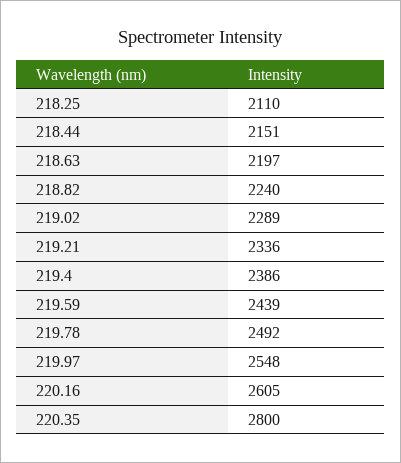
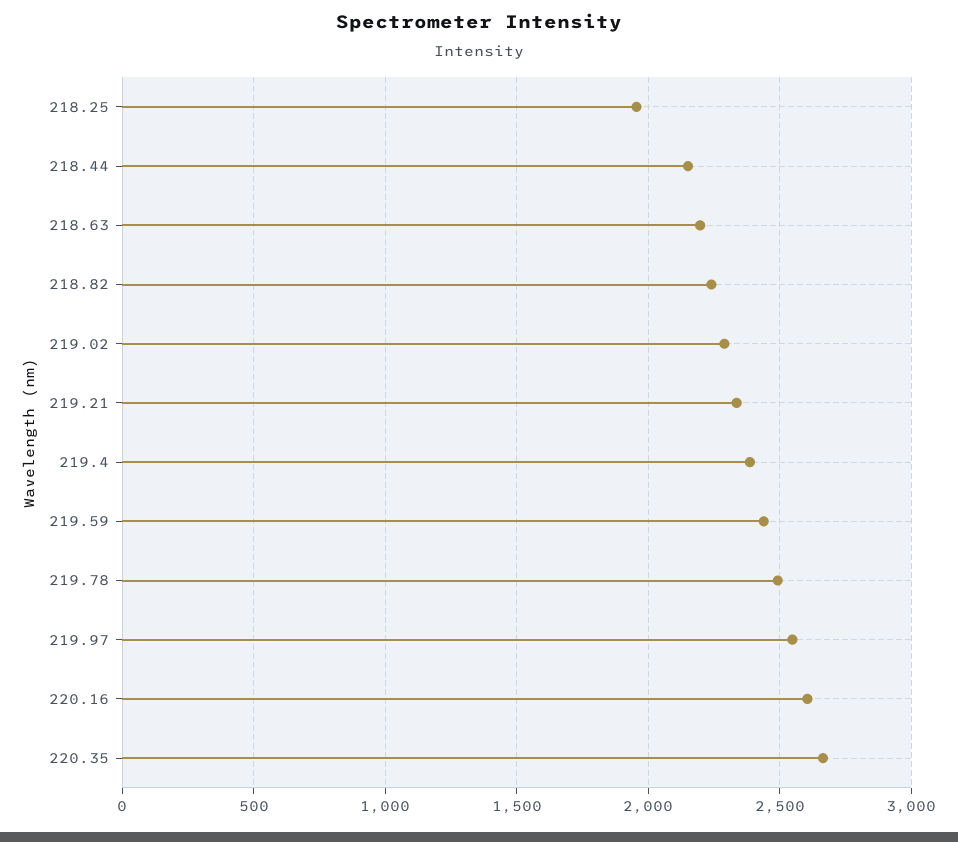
  {
-   "218.25": 2110,
+   "218.25": 1950,
    "218.44": 2151,
    "218.63": 2197,
    "218.82": 2240,
    "219.02": 2289,
    "219.21": 2336,
    "219.4": 2386,
    "219.59": 2439,
    "219.78": 2492,
    "219.97": 2548,
    "220.16": 2605,
-   "220.35": 2800
+   "220.35": 2650
  }

